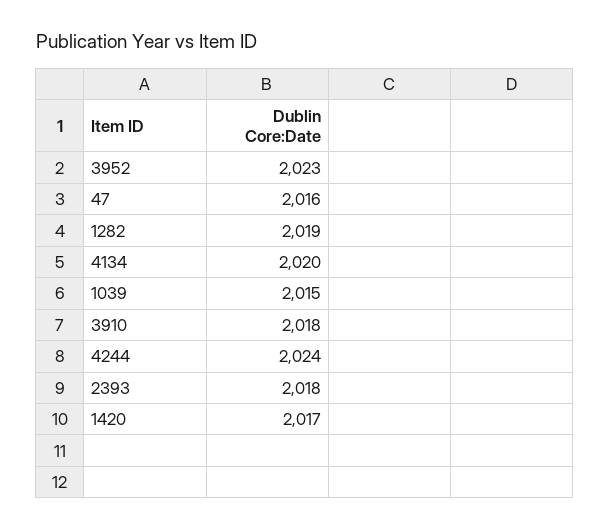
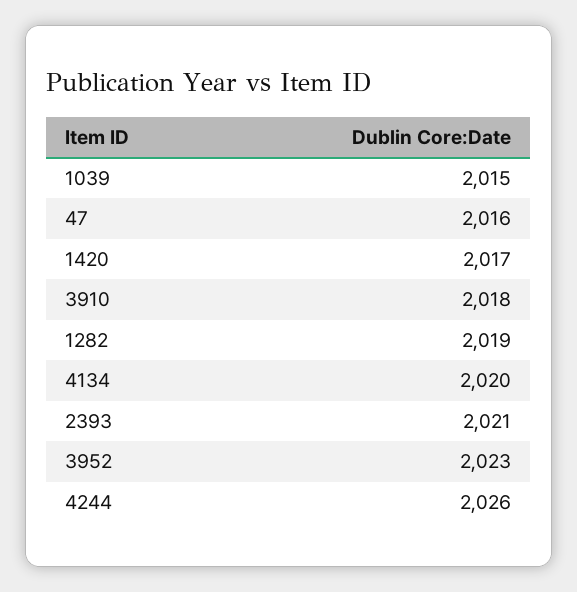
  {
    "3952": 2023,
    "47": 2016,
    "1282": 2019,
    "4134": 2020,
    "1039": 2015,
    "3910": 2018,
-   "4244": 2024,
+   "4244": 2026,
-   "2393": 2018,
+   "2393": 2021,
    "1420": 2017
  }

